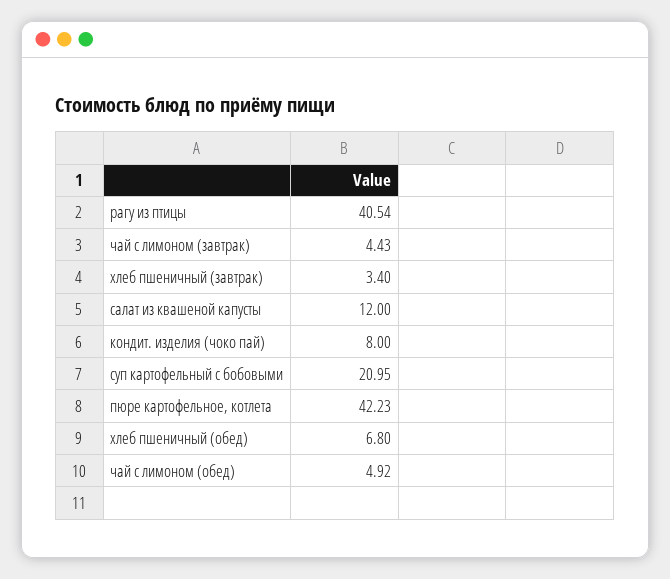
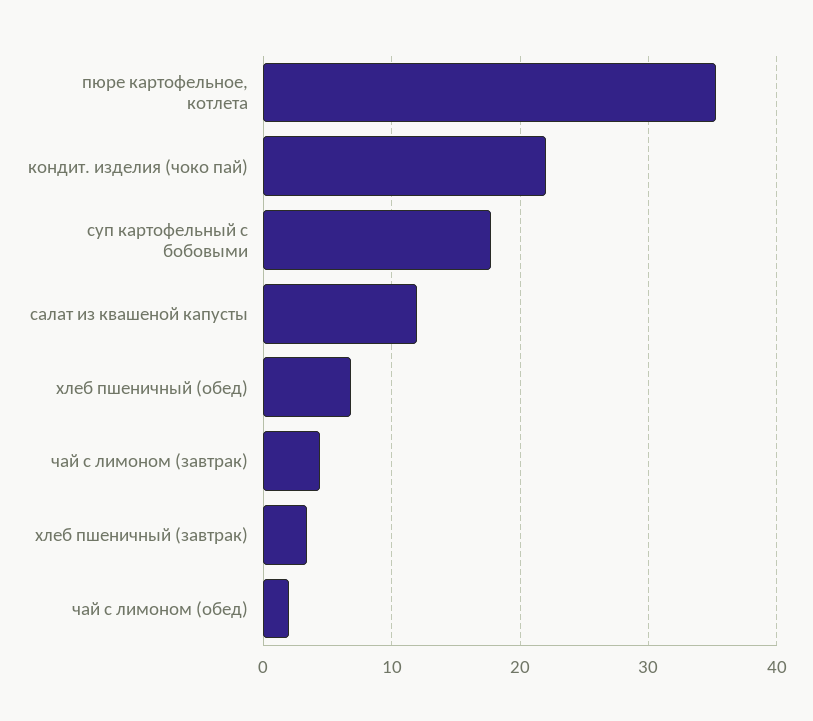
  {
-   "рагу из птицы": 40.54,
    "чай с лимоном (завтрак)": 4.43,
    "хлеб пшеничный (завтрак)": 3.4,
    "салат из квашеной капусты": 12,
-   "кондит. изделия (чоко пай)": 8,
+   "кондит. изделия (чоко пай)": 22,
-   "суп картофельный с бобовыми": 20.95,
+   "суп картофельный с бобовыми": 18,
-   "пюре картофельное, котлета": 42.23,
+   "пюре картофельное, котлета": 35,
    "хлеб пшеничный (обед)": 6.8,
-   "чай с лимоном (обед)": 4.92
+   "чай с лимоном (обед)": 2
  }

